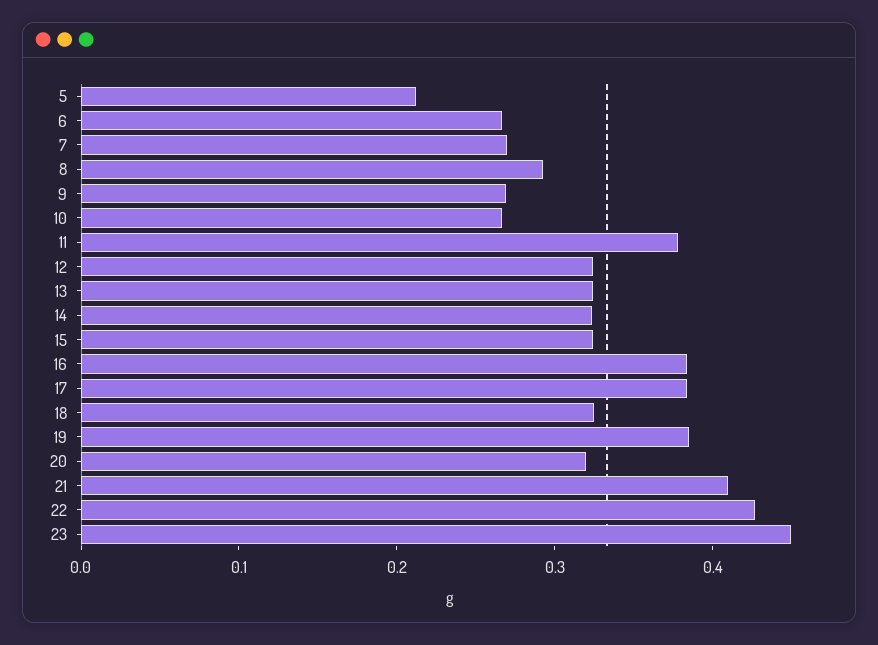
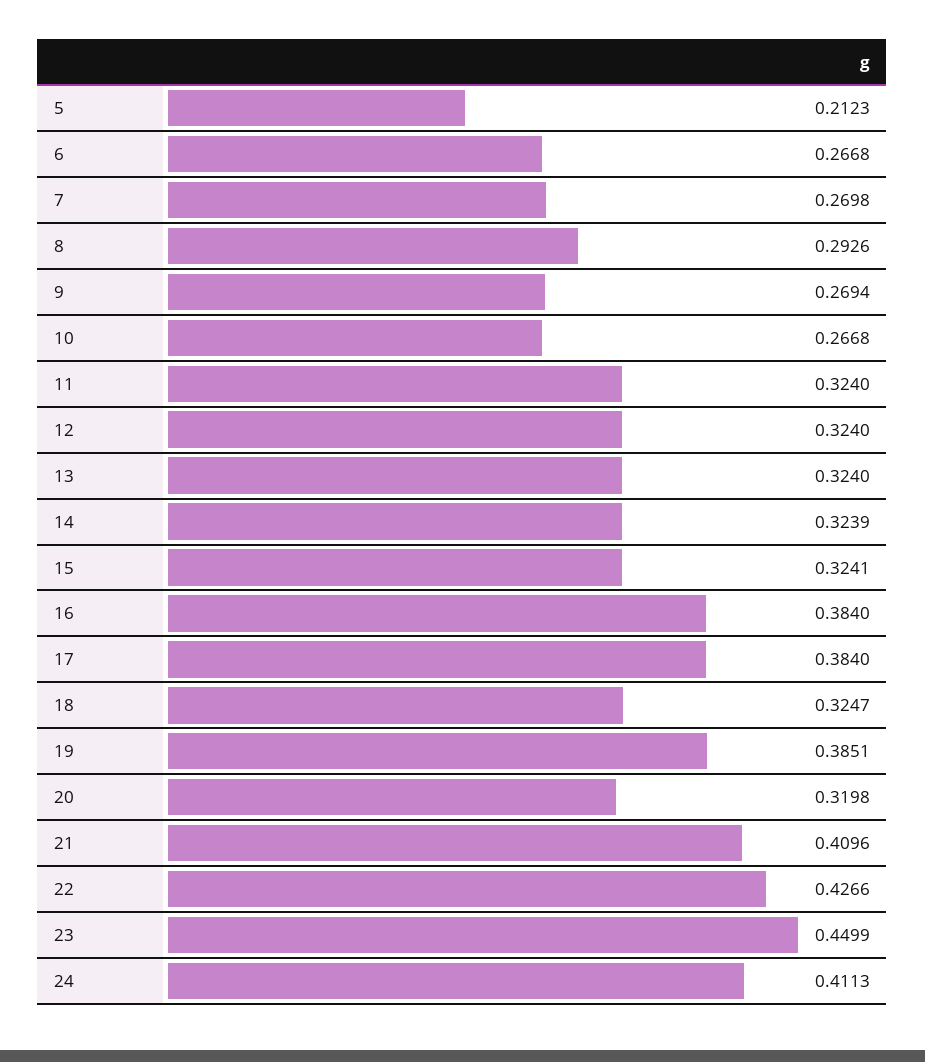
  {
    "5": 0.2123,
    "6": 0.2668,
    "7": 0.2698,
    "8": 0.2926,
    "9": 0.2694,
    "10": 0.2668,
-   "11": 0.38,
+   "11": 0.324,
    "12": 0.324,
    "13": 0.324,
    "14": 0.3239,
    "15": 0.3241,
    "16": 0.384,
    "17": 0.384,
    "18": 0.3247,
    "19": 0.3851,
    "20": 0.3198,
    "21": 0.4096,
    "22": 0.4266,
-   "23": 0.4499
+   "23": 0.4499,
+   "24": 0.4113
  }

